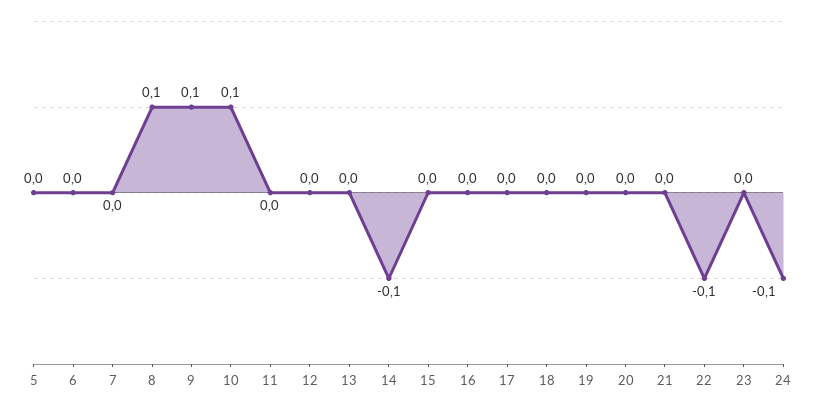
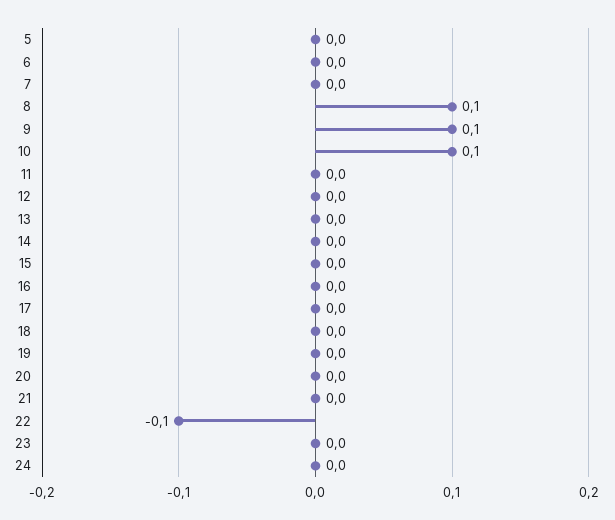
  {
    "5": 0,
    "6": 0,
    "7": 0,
    "8": 0.1,
    "9": 0.1,
    "10": 0.1,
    "11": 0,
    "12": 0,
    "13": 0,
-   "14": -0.1,
+   "14": 0,
    "15": 0,
    "16": 0,
    "17": 0,
    "18": 0,
    "19": 0,
    "20": 0,
    "21": 0,
    "22": -0.1,
    "23": 0,
-   "24": -0.1
+   "24": 0
  }

